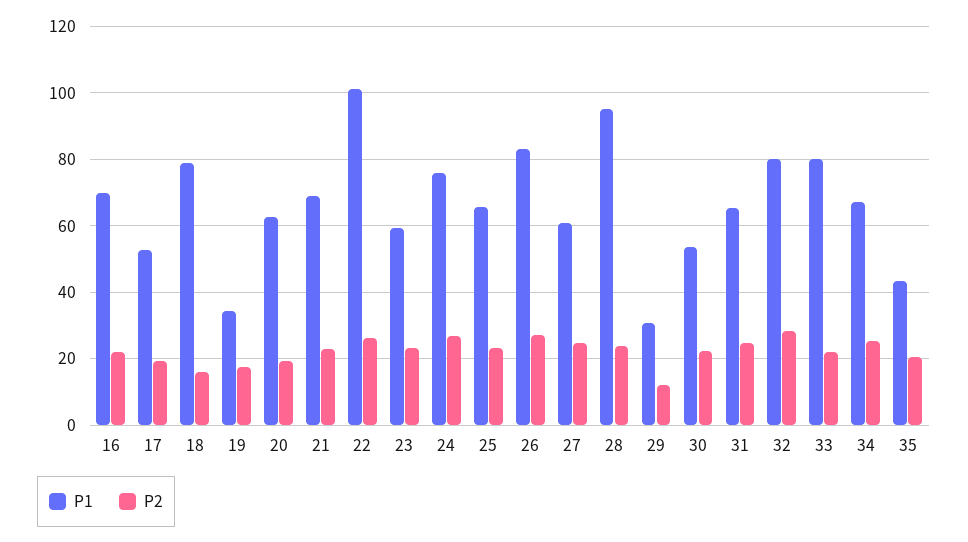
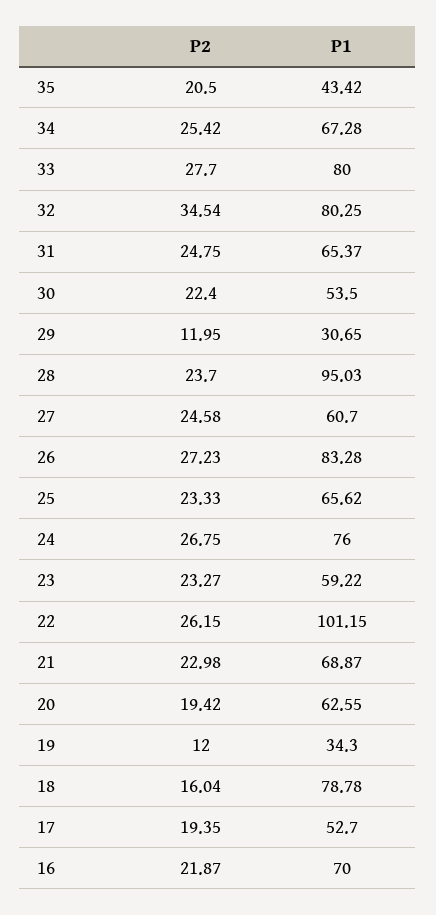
  {
    "P1": {
      "16": 70,
      "17": 52.7,
      "18": 78.78,
      "19": 34.3,
      "20": 62.55,
      "21": 68.87,
      "22": 101.15,
      "23": 59.22,
      "24": 76,
      "25": 65.62,
      "26": 83.28,
      "27": 60.7,
      "28": 95.03,
      "29": 30.65,
      "30": 53.5,
      "31": 65.37,
      "32": 80.25,
      "33": 80,
      "34": 67.28,
      "35": 43.42
    },
    "P2": {
      "16": 21.87,
      "17": 19.35,
      "18": 16.04,
-     "19": 18,
+     "19": 12,
      "20": 19.42,
      "21": 22.98,
      "22": 26.15,
      "23": 23.27,
      "24": 26.75,
      "25": 23.33,
      "26": 27.23,
      "27": 24.58,
      "28": 23.7,
      "29": 11.95,
      "30": 22.4,
      "31": 24.75,
-     "32": 28,
+     "32": 34.54,
-     "33": 22,
+     "33": 27.7,
      "34": 25.42,
      "35": 20.5
    }
  }

